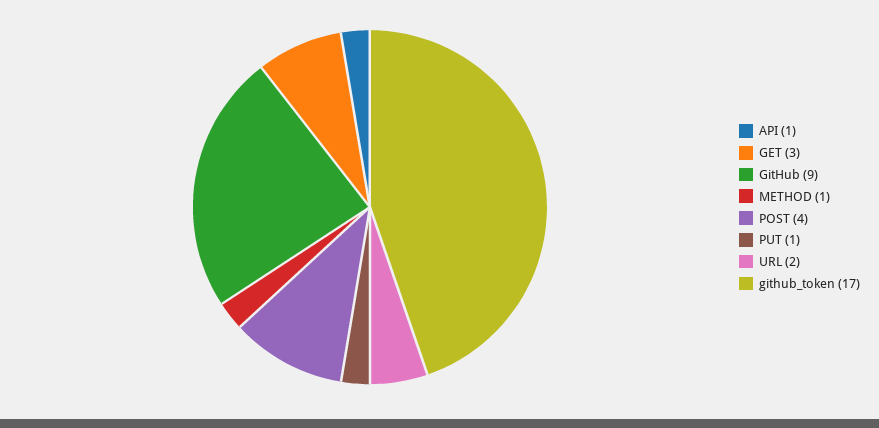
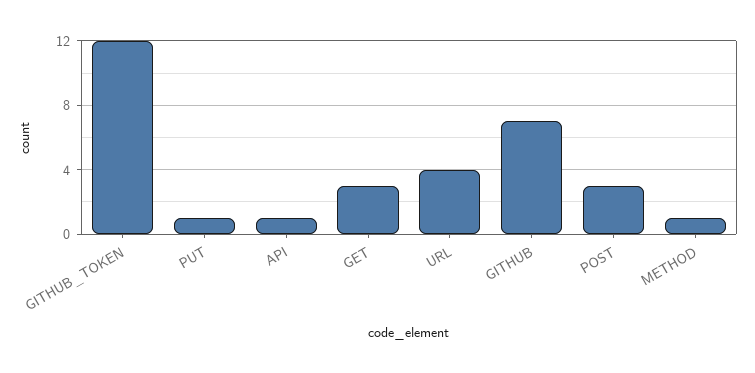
  {
    "API": 1,
    "GET": 3,
-   "GitHub": 9,
+   "GitHub": 7,
    "METHOD": 1,
-   "POST": 4,
+   "POST": 3,
    "PUT": 1,
-   "URL": 2,
+   "URL": 4,
-   "github_token": 17
+   "github_token": 12
  }

